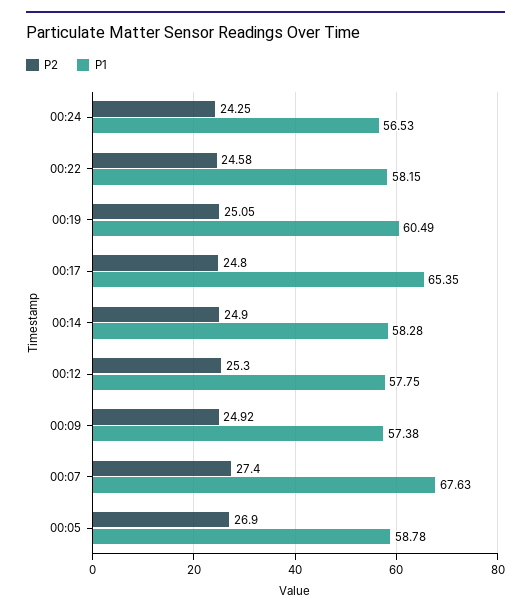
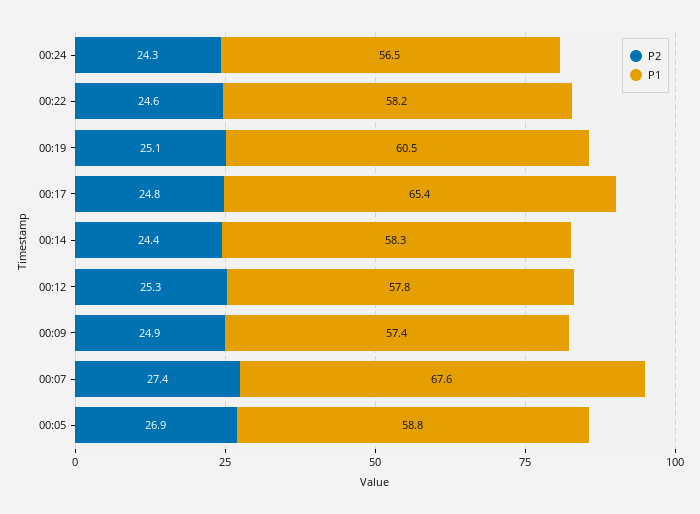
  {
    "P2": {
      "00:24": 24.25,
      "00:22": 24.58,
      "00:19": 25.05,
      "00:17": 24.8,
-     "00:14": 24.9,
+     "00:14": 24.4,
      "00:12": 25.3,
      "00:09": 24.92,
      "00:07": 27.4,
      "00:05": 26.9
    },
    "P1": {
      "00:24": 56.53,
      "00:22": 58.15,
      "00:19": 60.49,
      "00:17": 65.35,
      "00:14": 58.28,
      "00:12": 57.75,
      "00:09": 57.38,
      "00:07": 67.63,
      "00:05": 58.78
    }
  }

